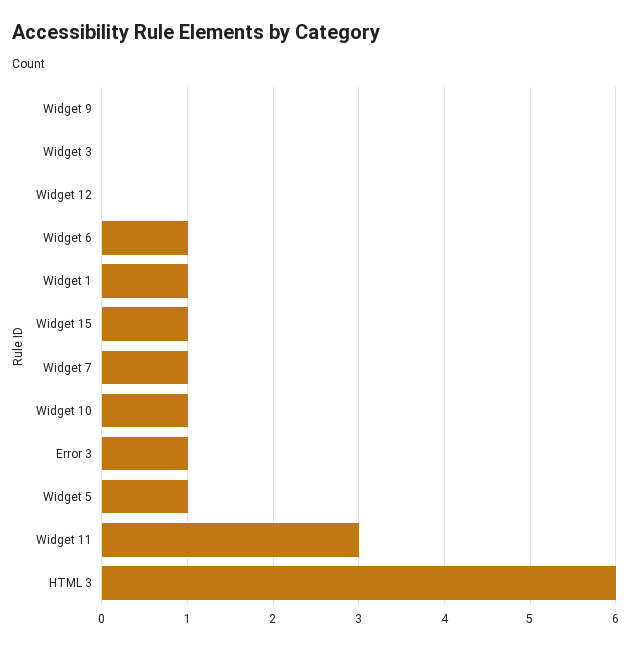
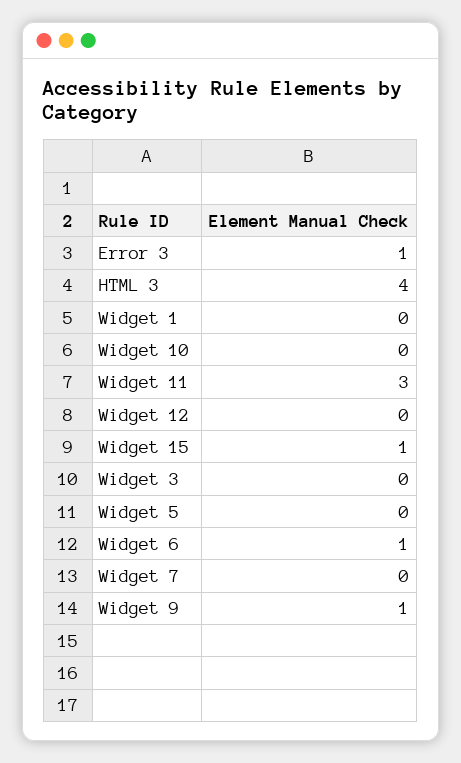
  {
-   "Widget 9": 0,
+   "Widget 9": 1,
    "Widget 3": 0,
    "Widget 12": 0,
    "Widget 6": 1,
-   "Widget 1": 1,
+   "Widget 1": 0,
    "Widget 15": 1,
-   "Widget 7": 1,
+   "Widget 7": 0,
-   "Widget 10": 1,
+   "Widget 10": 0,
    "Error 3": 1,
-   "Widget 5": 1,
+   "Widget 5": 0,
    "Widget 11": 3,
-   "HTML 3": 6
+   "HTML 3": 4
  }

